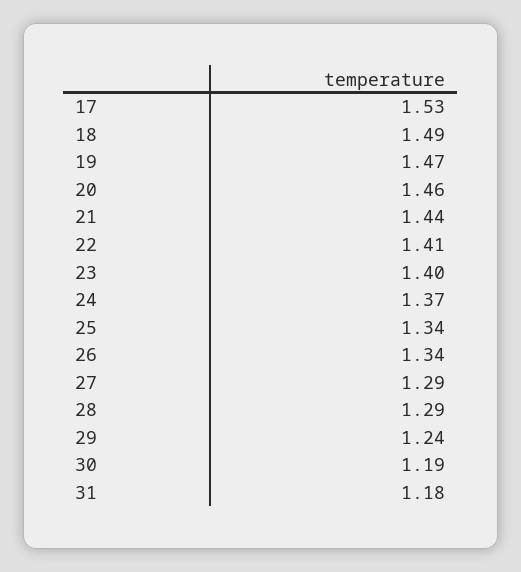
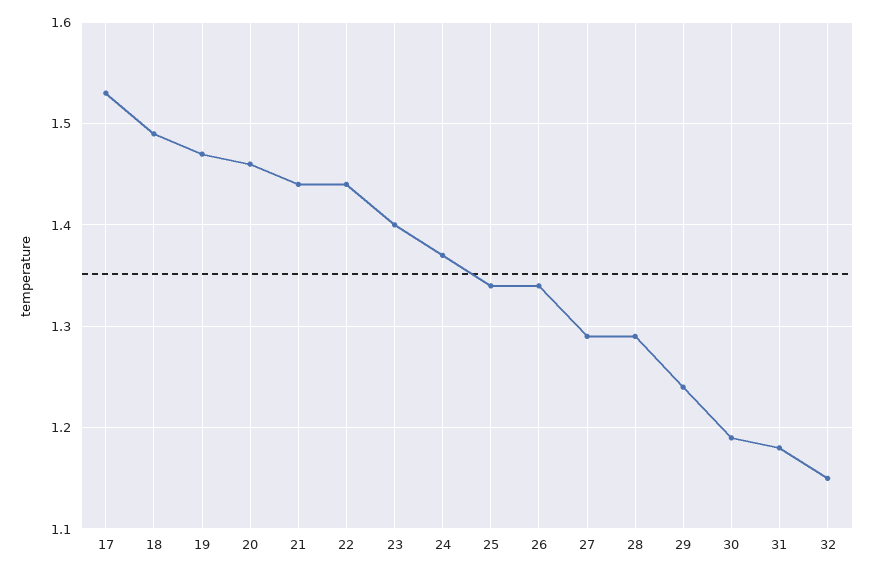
  {
    "17": 1.53,
    "18": 1.49,
    "19": 1.47,
    "20": 1.46,
    "21": 1.44,
-   "22": 1.41,
+   "22": 1.44,
    "23": 1.4,
    "24": 1.37,
    "25": 1.34,
    "26": 1.34,
    "27": 1.29,
    "28": 1.29,
    "29": 1.24,
    "30": 1.19,
-   "31": 1.18
+   "31": 1.18,
+   "32": 1.15
  }

